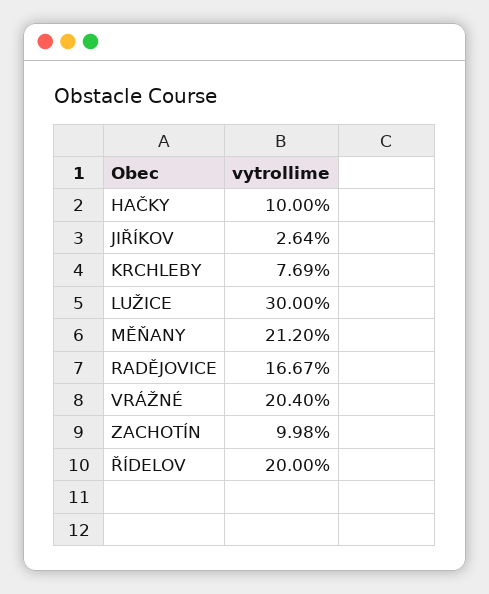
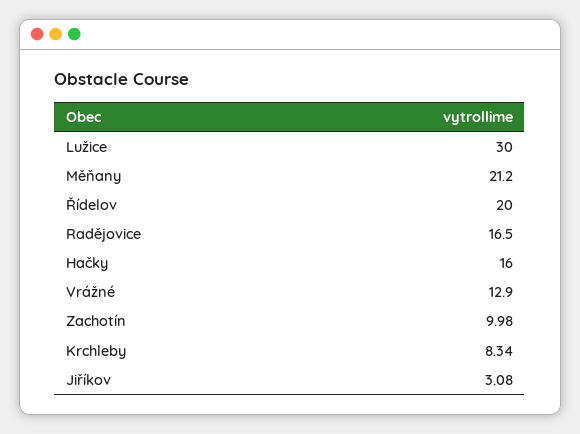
  {
-   "HAČKY": 10,
+   "HAČKY": 16,
-   "JIŘÍKOV": 2.64,
+   "JIŘÍKOV": 3.08,
-   "KRCHLEBY": 7.69,
+   "KRCHLEBY": 8.34,
    "LUŽICE": 30,
    "MĚŇANY": 21.2,
-   "RADĚJOVICE": 16.67,
+   "RADĚJOVICE": 16.5,
-   "VRÁŽNÉ": 20.4,
+   "VRÁŽNÉ": 12.9,
    "ZACHOTÍN": 9.98,
    "ŘÍDELOV": 20
  }

